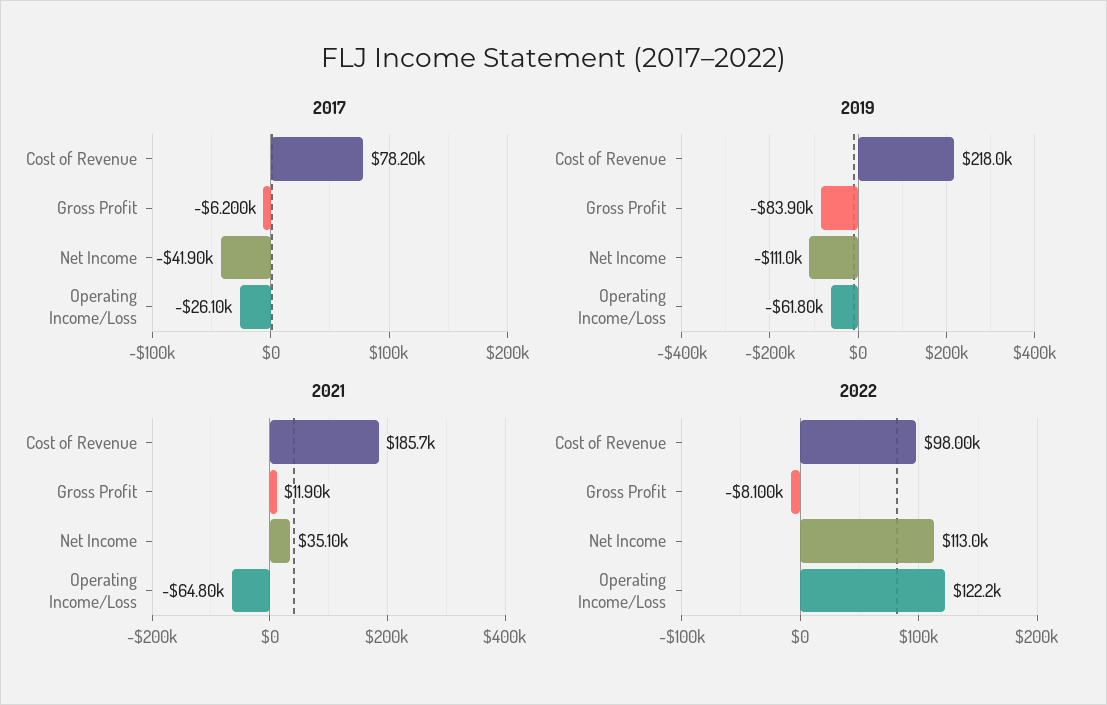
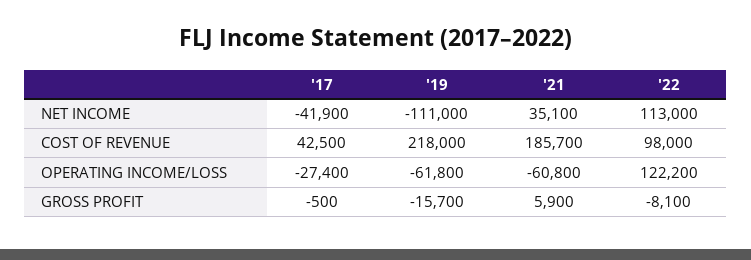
  {
    "2017": {
-     "Cost of Revenue": 78200,
+     "Cost of Revenue": 42500,
-     "Gross Profit": -6200,
+     "Gross Profit": -500,
      "Net Income": -41900,
-     "Operating Income/Loss": -26100
+     "Operating Income/Loss": -27400
    },
    "2019": {
      "Cost of Revenue": 218000,
-     "Gross Profit": -83900,
+     "Gross Profit": -15700,
      "Net Income": -111000,
      "Operating Income/Loss": -61800
    },
    "2021": {
      "Cost of Revenue": 185700,
-     "Gross Profit": 11900,
+     "Gross Profit": 5900,
      "Net Income": 35100,
-     "Operating Income/Loss": -64800
+     "Operating Income/Loss": -60800
    },
    "2022": {
      "Cost of Revenue": 98000,
      "Gross Profit": -8100,
      "Net Income": 113000,
      "Operating Income/Loss": 122200
    }
  }

